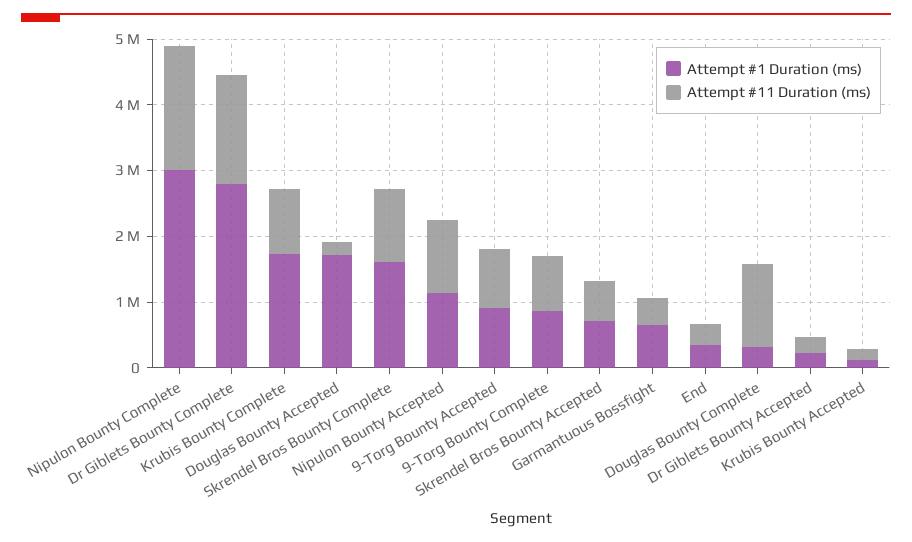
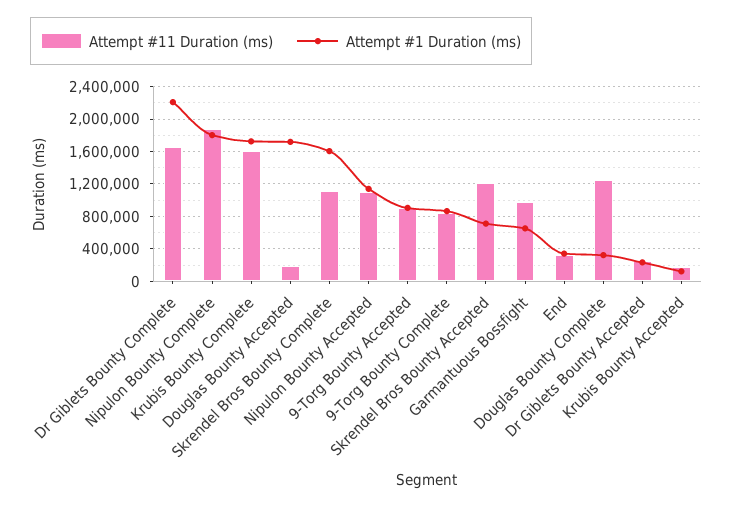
  {
    "Attempt #1 Duration (ms)": {
-     "Nipulon Bounty Complete": 3000000,
+     "Nipulon Bounty Complete": 1800000,
-     "Dr Giblets Bounty Complete": 2800000,
+     "Dr Giblets Bounty Complete": 2200000,
      "Krubis Bounty Complete": 1700000,
      "Douglas Bounty Accepted": 1700000,
      "Skrendel Bros Bounty Complete": 1600000,
      "Nipulon Bounty Accepted": 1100000,
      "9-Torg Bounty Accepted": 900000,
      "9-Torg Bounty Complete": 900000,
      "Skrendel Bros Bounty Accepted": 700000,
      "Garmantuous Bossfight": 700000,
      "End": 300000,
      "Douglas Bounty Complete": 300000,
      "Dr Giblets Bounty Accepted": 200000,
      "Krubis Bounty Accepted": 100000
    },
    "Attempt #11 Duration (ms)": {
      "Nipulon Bounty Complete": 1900000,
      "Dr Giblets Bounty Complete": 1700000,
-     "Krubis Bounty Complete": 1000000,
+     "Krubis Bounty Complete": 1600000,
      "Douglas Bounty Accepted": 200000,
      "Skrendel Bros Bounty Complete": 1100000,
      "Nipulon Bounty Accepted": 1100000,
      "9-Torg Bounty Accepted": 900000,
      "9-Torg Bounty Complete": 800000,
-     "Skrendel Bros Bounty Accepted": 600000,
+     "Skrendel Bros Bounty Accepted": 1200000,
-     "Garmantuous Bossfight": 400000,
+     "Garmantuous Bossfight": 1000000,
      "End": 300000,
      "Douglas Bounty Complete": 1300000,
      "Dr Giblets Bounty Accepted": 200000,
      "Krubis Bounty Accepted": 200000
    }
  }

